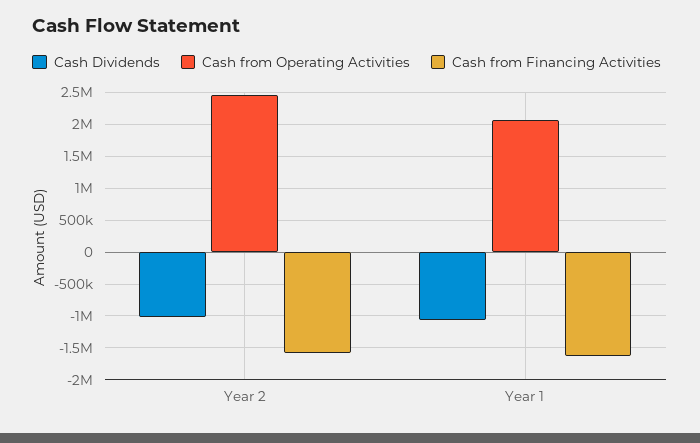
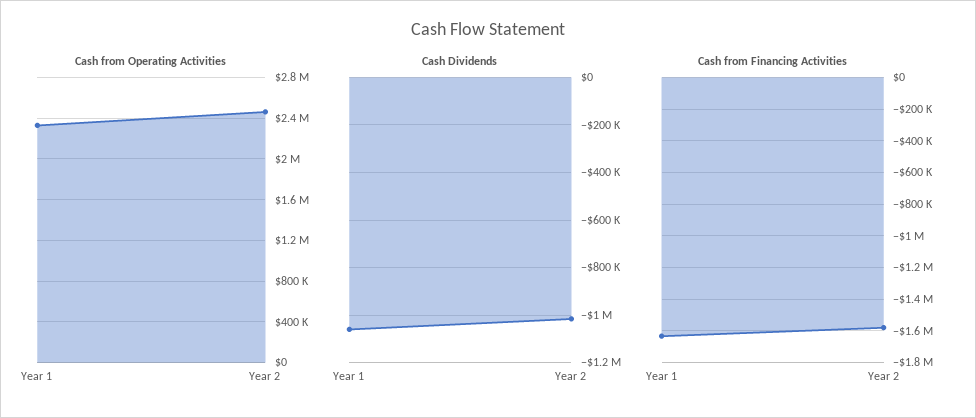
  {
    "Cash Dividends": {
      "Year 2": -1000000,
      "Year 1": -1050000
    },
    "Cash from Operating Activities": {
      "Year 2": 2500000,
-     "Year 1": 2100000
+     "Year 1": 2300000
    },
    "Cash from Financing Activities": {
      "Year 2": -1600000,
      "Year 1": -1650000
    }
  }

